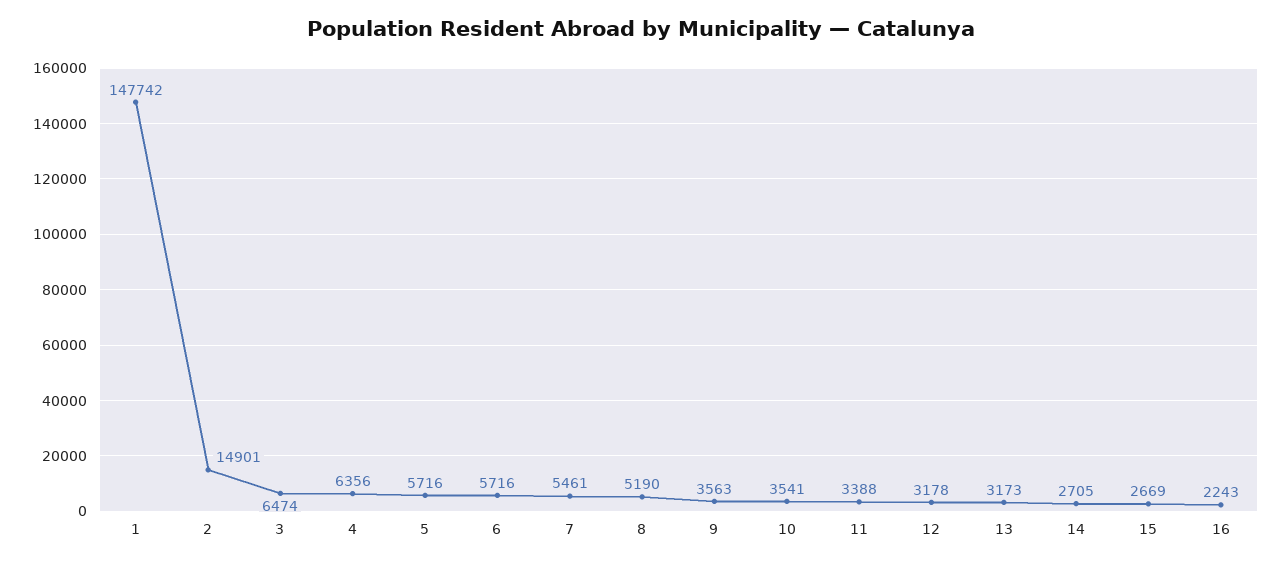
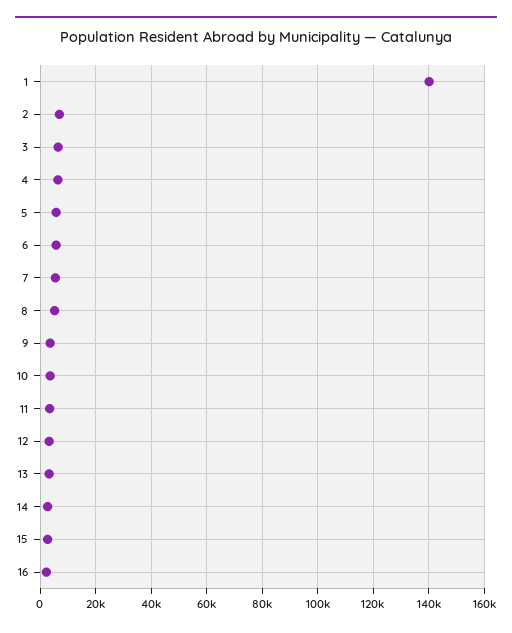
  {
-   "1": 147742,
+   "1": 140000,
-   "2": 14901,
+   "2": 7500,
    "3": 6474,
    "4": 6356,
    "5": 5716,
    "6": 5716,
    "7": 5461,
    "8": 5190,
    "9": 3563,
    "10": 3541,
    "11": 3388,
    "12": 3178,
    "13": 3173,
    "14": 2705,
    "15": 2669,
    "16": 2243
  }

